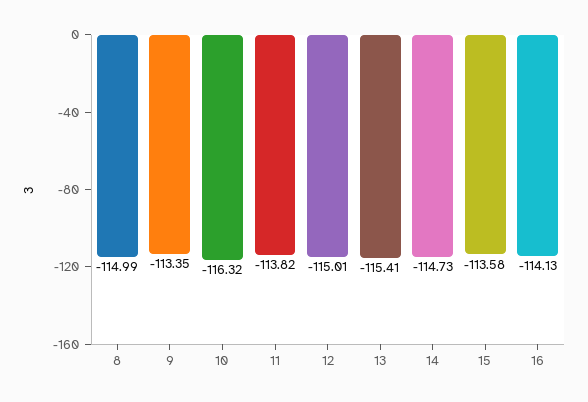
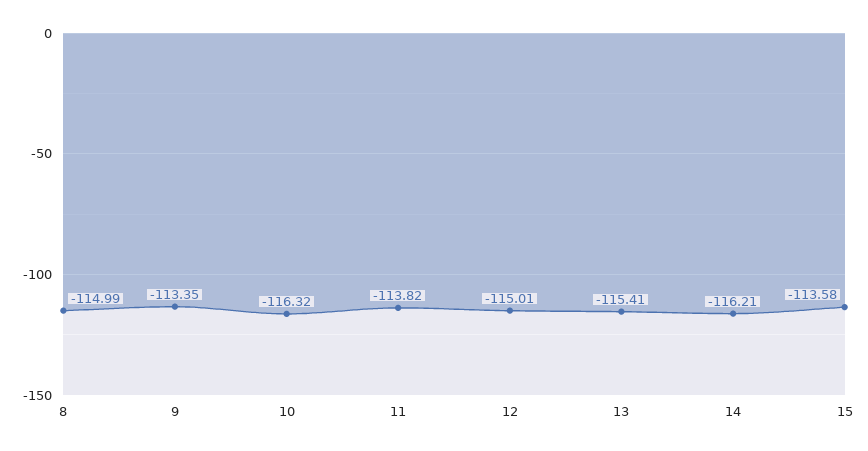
  {
    "8": -114.99,
    "9": -113.35,
    "10": -116.32,
    "11": -113.82,
    "12": -115.01,
    "13": -115.41,
-   "14": -114.73,
+   "14": -116.21,
-   "15": -113.58,
+   "15": -113.58
-   "16": -114.13
  }

